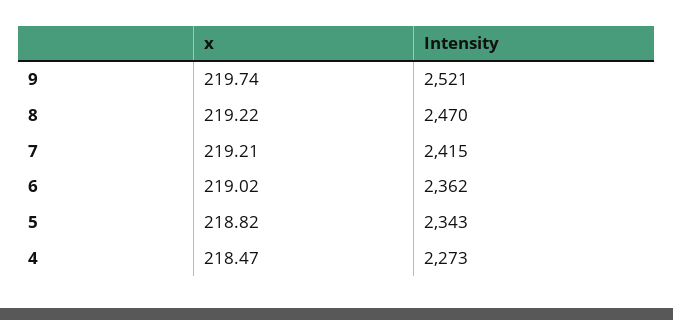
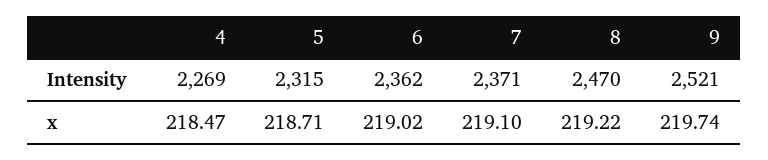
  {
    "x": {
      "9": 219.74,
      "8": 219.22,
-     "7": 219.21,
+     "7": 219.1,
      "6": 219.02,
-     "5": 218.82,
+     "5": 218.71,
      "4": 218.47
    },
    "Intensity": {
      "9": 2521,
      "8": 2470,
-     "7": 2415,
+     "7": 2371,
      "6": 2362,
-     "5": 2343,
+     "5": 2315,
-     "4": 2273
+     "4": 2269
    }
  }

